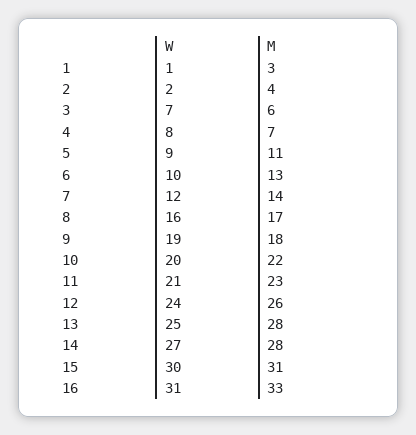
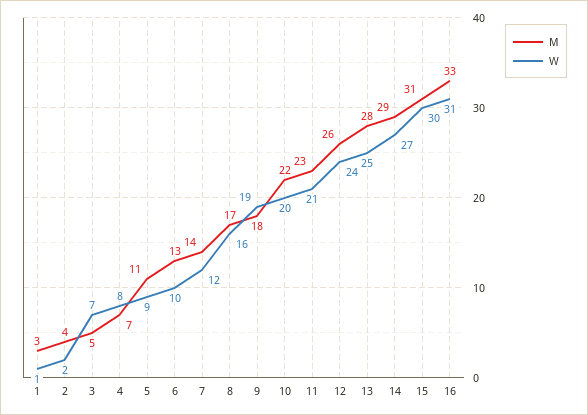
  {
    "W": {
      "1": 1,
      "2": 2,
      "3": 7,
      "4": 8,
      "5": 9,
      "6": 10,
      "7": 12,
      "8": 16,
      "9": 19,
      "10": 20,
      "11": 21,
      "12": 24,
      "13": 25,
      "14": 27,
      "15": 30,
      "16": 31
    },
    "M": {
      "1": 3,
      "2": 4,
-     "3": 6,
+     "3": 5,
      "4": 7,
      "5": 11,
      "6": 13,
      "7": 14,
      "8": 17,
      "9": 18,
      "10": 22,
      "11": 23,
      "12": 26,
      "13": 28,
-     "14": 28,
+     "14": 29,
      "15": 31,
      "16": 33
    }
  }

